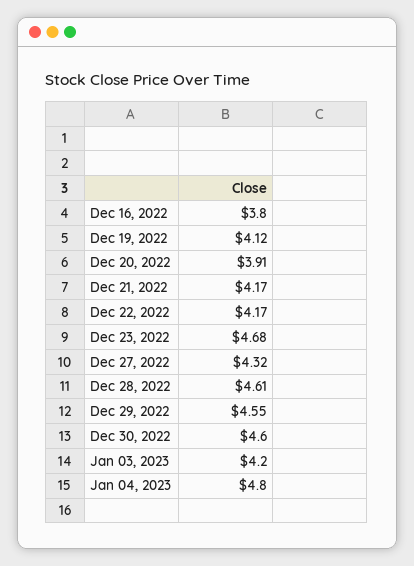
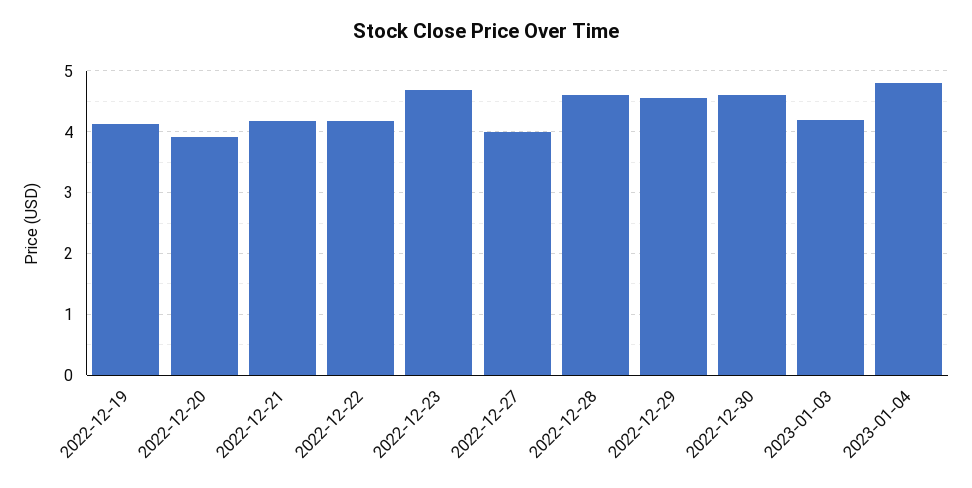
  {
-   "Dec 16, 2022": 3.8,
    "Dec 19, 2022": 4.12,
    "Dec 20, 2022": 3.91,
    "Dec 21, 2022": 4.17,
    "Dec 22, 2022": 4.17,
    "Dec 23, 2022": 4.68,
-   "Dec 27, 2022": 4.32,
+   "Dec 27, 2022": 4,
    "Dec 28, 2022": 4.61,
    "Dec 29, 2022": 4.55,
    "Dec 30, 2022": 4.6,
    "Jan 03, 2023": 4.2,
    "Jan 04, 2023": 4.8
  }

